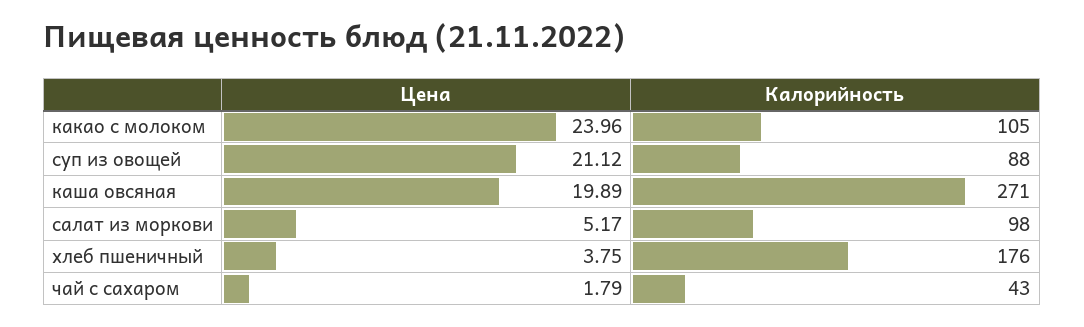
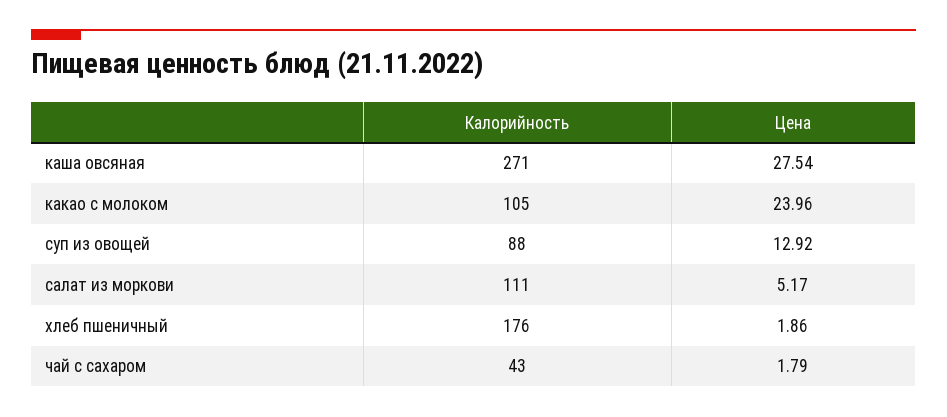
  {
    "Цена": {
      "какао с молоком": 23.96,
-     "суп из овощей": 21.12,
+     "суп из овощей": 12.92,
-     "каша овсяная": 19.89,
+     "каша овсяная": 27.54,
      "салат из моркови": 5.17,
-     "хлеб пшеничный": 3.75,
+     "хлеб пшеничный": 1.86,
      "чай с сахаром": 1.79
    },
    "Калорийность": {
      "какао с молоком": 105,
      "суп из овощей": 88,
      "каша овсяная": 271,
-     "салат из моркови": 98,
+     "салат из моркови": 111,
      "хлеб пшеничный": 176,
      "чай с сахаром": 43
    }
  }

